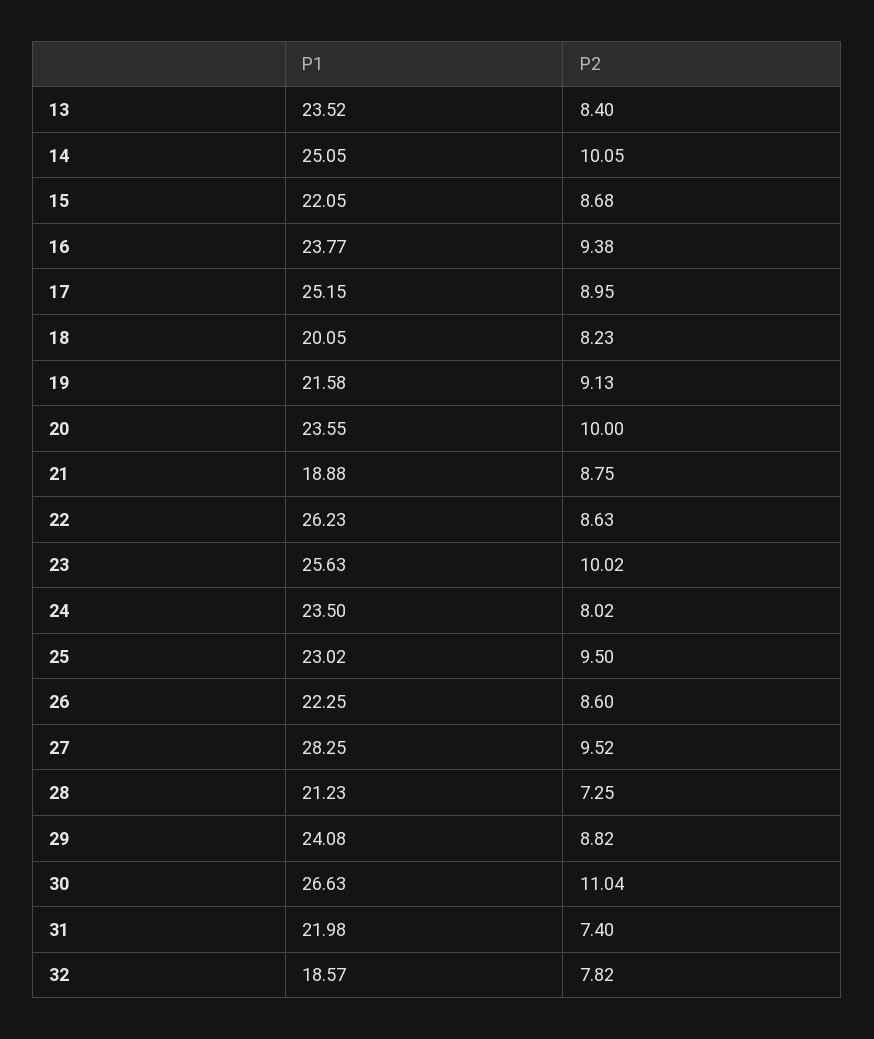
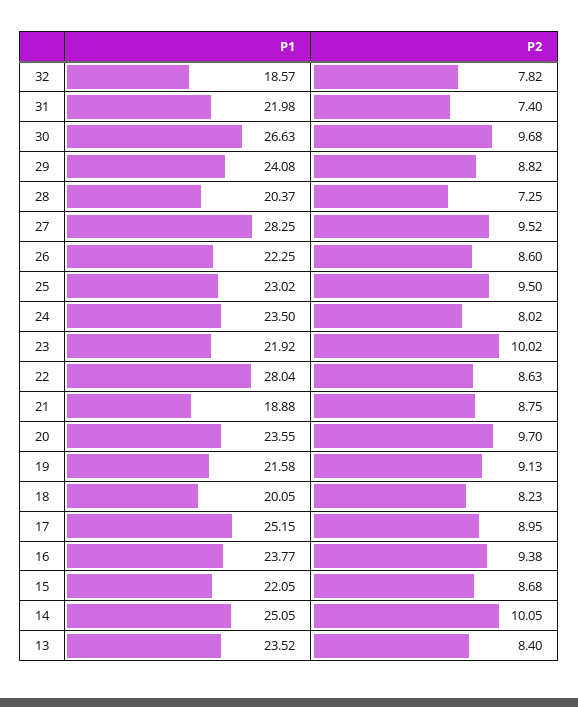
  {
    "P1": {
      "13": 23.52,
      "14": 25.05,
      "15": 22.05,
      "16": 23.77,
      "17": 25.15,
      "18": 20.05,
      "19": 21.58,
      "20": 23.55,
      "21": 18.88,
-     "22": 26.23,
+     "22": 28.04,
-     "23": 25.63,
+     "23": 21.92,
      "24": 23.5,
      "25": 23.02,
      "26": 22.25,
      "27": 28.25,
-     "28": 21.23,
+     "28": 20.37,
      "29": 24.08,
      "30": 26.63,
      "31": 21.98,
      "32": 18.57
    },
    "P2": {
      "13": 8.4,
      "14": 10.05,
      "15": 8.68,
      "16": 9.38,
      "17": 8.95,
      "18": 8.23,
      "19": 9.13,
-     "20": 10,
+     "20": 9.7,
      "21": 8.75,
      "22": 8.63,
      "23": 10.02,
      "24": 8.02,
      "25": 9.5,
      "26": 8.6,
      "27": 9.52,
      "28": 7.25,
      "29": 8.82,
-     "30": 11.04,
+     "30": 9.68,
      "31": 7.4,
      "32": 7.82
    }
  }

